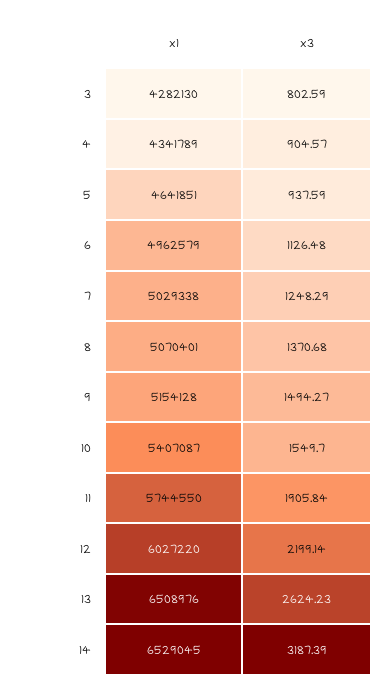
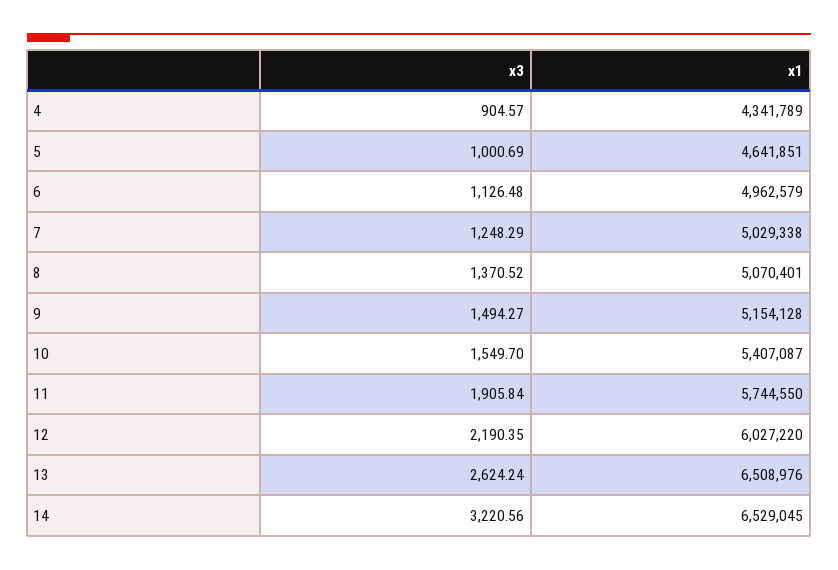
  {
    "x1": {
-     "3": 4282130,
      "4": 4341789,
      "5": 4641851,
      "6": 4962579,
      "7": 5029338,
      "8": 5070401,
      "9": 5154128,
      "10": 5407087,
      "11": 5744550,
      "12": 6027220,
      "13": 6508976,
      "14": 6529045
    },
    "x3": {
-     "3": 802.59,
      "4": 904.57,
-     "5": 937.59,
+     "5": 1000.69,
      "6": 1126.48,
      "7": 1248.29,
-     "8": 1370.68,
+     "8": 1370.52,
      "9": 1494.27,
      "10": 1549.7,
      "11": 1905.84,
-     "12": 2199.14,
+     "12": 2190.35,
-     "13": 2624.23,
+     "13": 2624.24,
-     "14": 3187.39
+     "14": 3220.56
    }
  }

